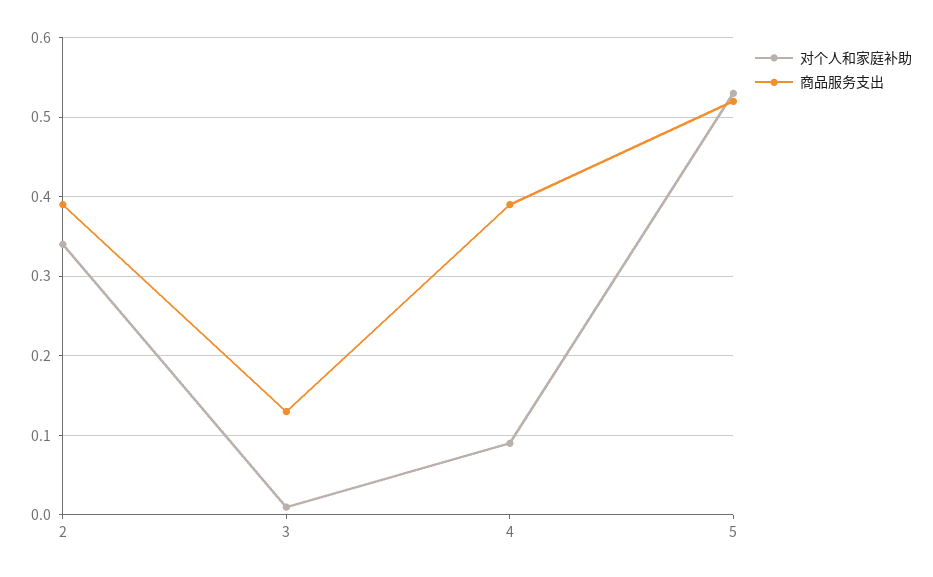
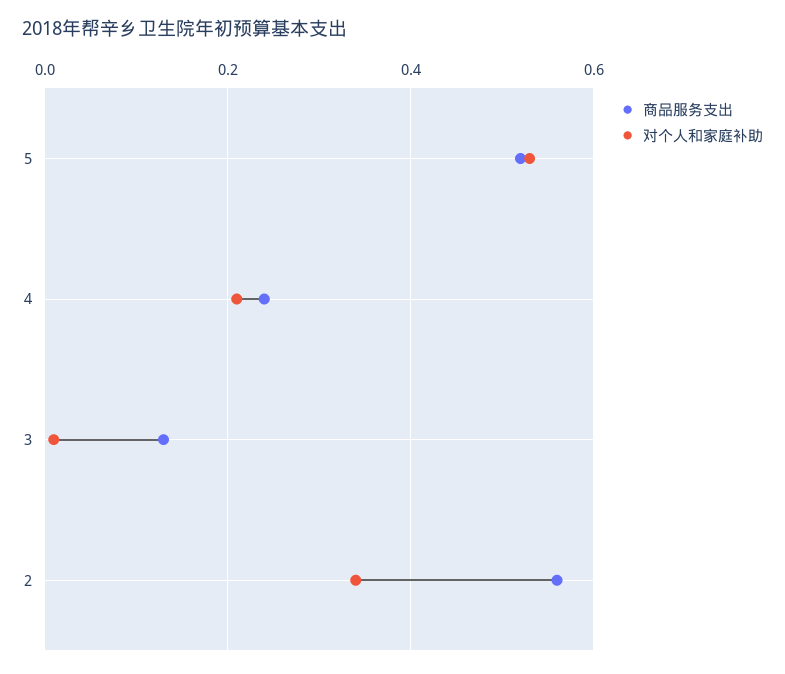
  {
    "对个人和家庭补助": {
      "2": 0.34,
      "3": 0.01,
-     "4": 0.09,
+     "4": 0.2,
      "5": 0.53
    },
    "商品服务支出": {
-     "2": 0.39,
+     "2": 0.55,
      "3": 0.13,
-     "4": 0.39,
+     "4": 0.25,
      "5": 0.52
    }
  }

